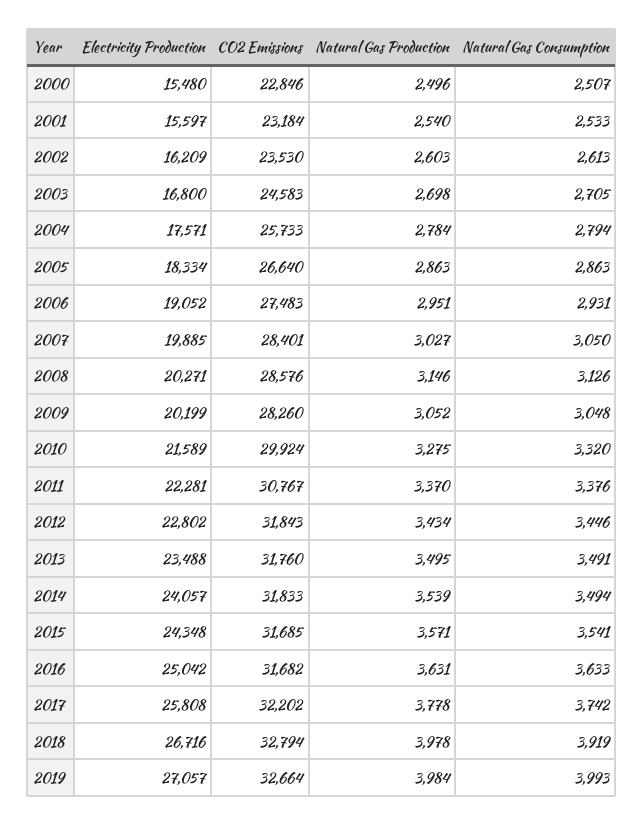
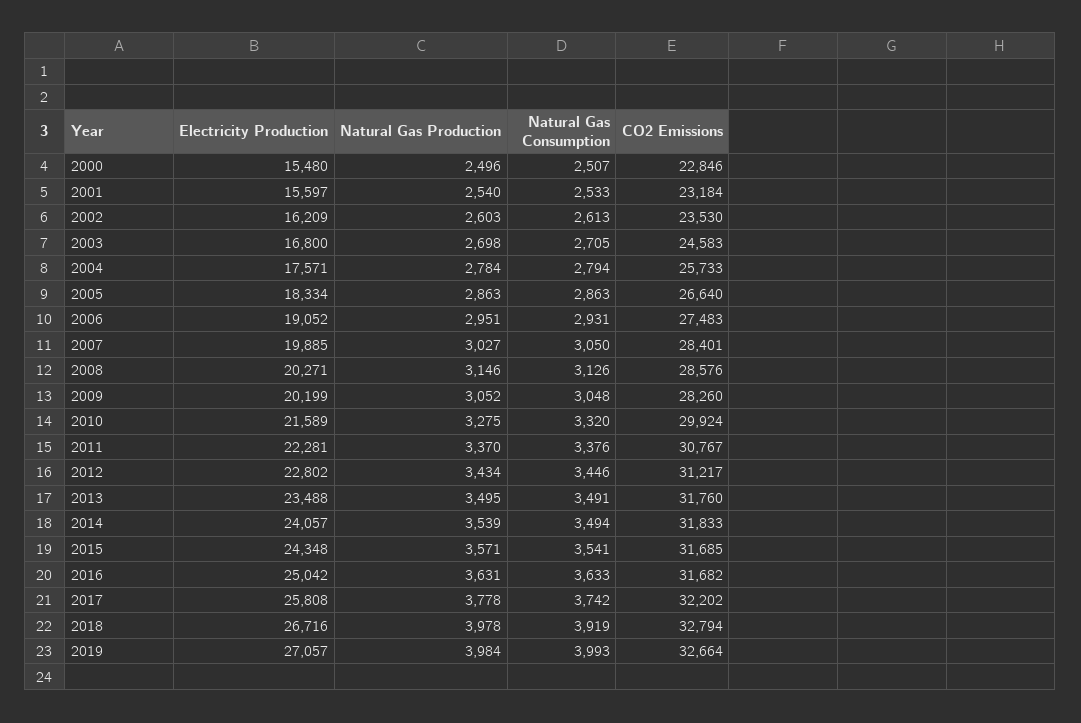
  {
    "Electricity Production": {
      "2000": 15480,
      "2001": 15597,
      "2002": 16209,
      "2003": 16800,
      "2004": 17571,
      "2005": 18334,
      "2006": 19052,
      "2007": 19885,
      "2008": 20271,
      "2009": 20199,
      "2010": 21589,
      "2011": 22281,
      "2012": 22802,
      "2013": 23488,
      "2014": 24057,
      "2015": 24348,
      "2016": 25042,
      "2017": 25808,
      "2018": 26716,
      "2019": 27057
    },
    "CO2 Emissions": {
      "2000": 22846,
      "2001": 23184,
      "2002": 23530,
      "2003": 24583,
      "2004": 25733,
      "2005": 26640,
      "2006": 27483,
      "2007": 28401,
      "2008": 28576,
      "2009": 28260,
      "2010": 29924,
      "2011": 30767,
-     "2012": 31843,
+     "2012": 31217,
      "2013": 31760,
      "2014": 31833,
      "2015": 31685,
      "2016": 31682,
      "2017": 32202,
      "2018": 32794,
      "2019": 32664
    },
    "Natural Gas Production": {
      "2000": 2496,
      "2001": 2540,
      "2002": 2603,
      "2003": 2698,
      "2004": 2784,
      "2005": 2863,
      "2006": 2951,
      "2007": 3027,
      "2008": 3146,
      "2009": 3052,
      "2010": 3275,
      "2011": 3370,
      "2012": 3434,
      "2013": 3495,
      "2014": 3539,
      "2015": 3571,
      "2016": 3631,
      "2017": 3778,
      "2018": 3978,
      "2019": 3984
    },
    "Natural Gas Consumption": {
      "2000": 2507,
      "2001": 2533,
      "2002": 2613,
      "2003": 2705,
      "2004": 2794,
      "2005": 2863,
      "2006": 2931,
      "2007": 3050,
      "2008": 3126,
      "2009": 3048,
      "2010": 3320,
      "2011": 3376,
      "2012": 3446,
      "2013": 3491,
      "2014": 3494,
      "2015": 3541,
      "2016": 3633,
      "2017": 3742,
      "2018": 3919,
      "2019": 3993
    }
  }

